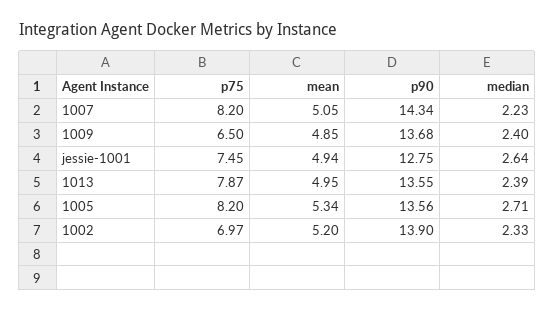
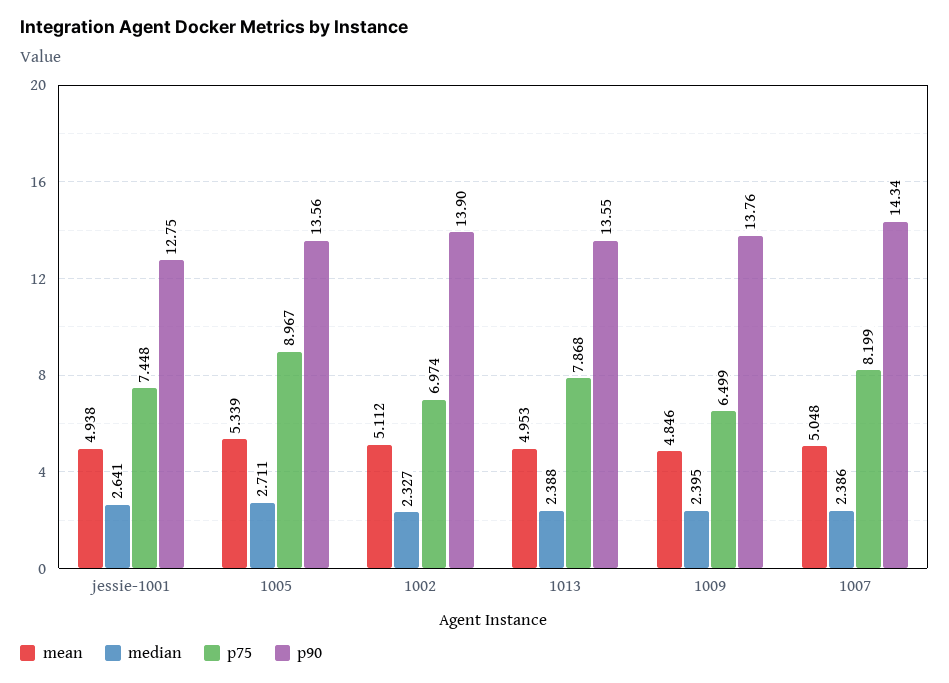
  {
    "p75": {
      "1007": 8.199,
      "1009": 6.499,
      "jessie-1001": 7.448,
      "1013": 7.868,
-     "1005": 8.2,
+     "1005": 8.967,
      "1002": 6.974
    },
    "mean": {
      "1007": 5.048,
      "1009": 4.846,
      "jessie-1001": 4.938,
      "1013": 4.953,
      "1005": 5.339,
-     "1002": 5.2
+     "1002": 5.112
    },
    "p90": {
      "1007": 14.34,
-     "1009": 13.68,
+     "1009": 13.76,
      "jessie-1001": 12.75,
      "1013": 13.55,
      "1005": 13.56,
      "1002": 13.9
    },
    "median": {
-     "1007": 2.23,
+     "1007": 2.386,
      "1009": 2.395,
      "jessie-1001": 2.641,
      "1013": 2.388,
      "1005": 2.711,
      "1002": 2.327
    }
  }

